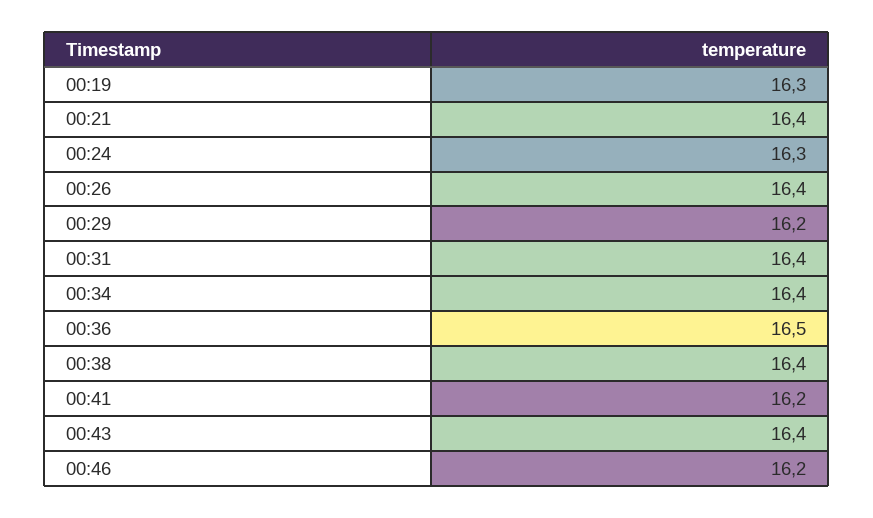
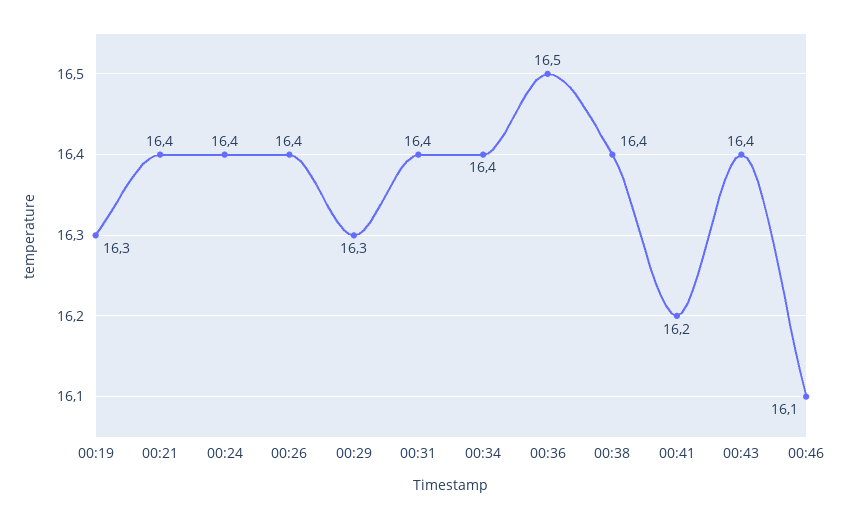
  {
    "00:19": 16.3,
    "00:21": 16.4,
-   "00:24": 16.3,
+   "00:24": 16.4,
    "00:26": 16.4,
-   "00:29": 16.2,
+   "00:29": 16.3,
    "00:31": 16.4,
    "00:34": 16.4,
    "00:36": 16.5,
    "00:38": 16.4,
    "00:41": 16.2,
    "00:43": 16.4,
-   "00:46": 16.2
+   "00:46": 16.1
  }

